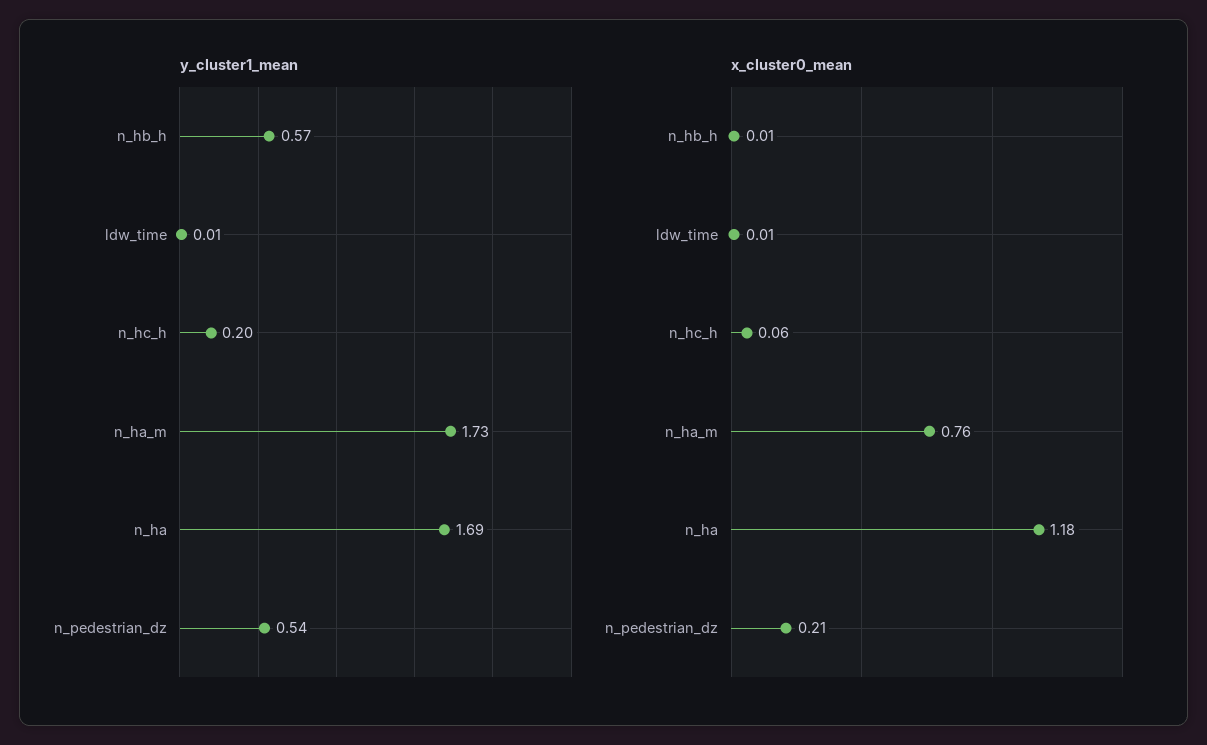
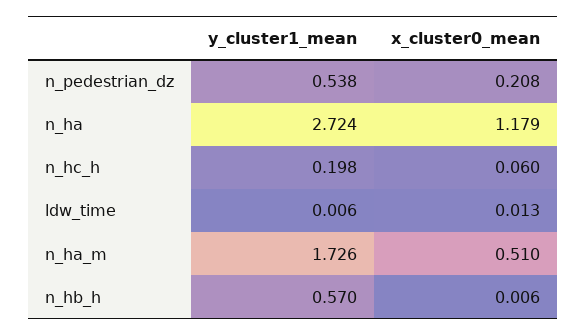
  {
    "y_cluster1_mean": {
      "n_hb_h": 0.57,
      "ldw_time": 0.006,
      "n_hc_h": 0.198,
      "n_ha_m": 1.726,
-     "n_ha": 1.69,
+     "n_ha": 2.724,
      "n_pedestrian_dz": 0.538
    },
    "x_cluster0_mean": {
      "n_hb_h": 0.006,
      "ldw_time": 0.013,
      "n_hc_h": 0.06,
-     "n_ha_m": 0.76,
+     "n_ha_m": 0.51,
      "n_ha": 1.179,
      "n_pedestrian_dz": 0.208
    }
  }

